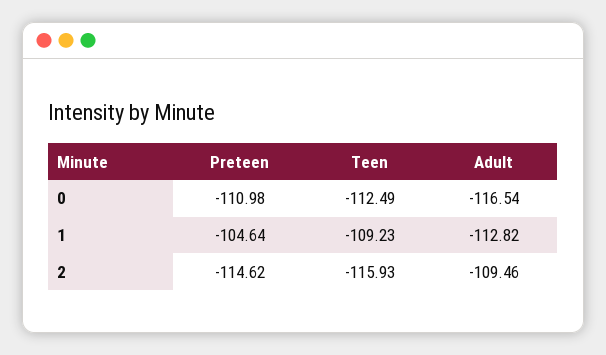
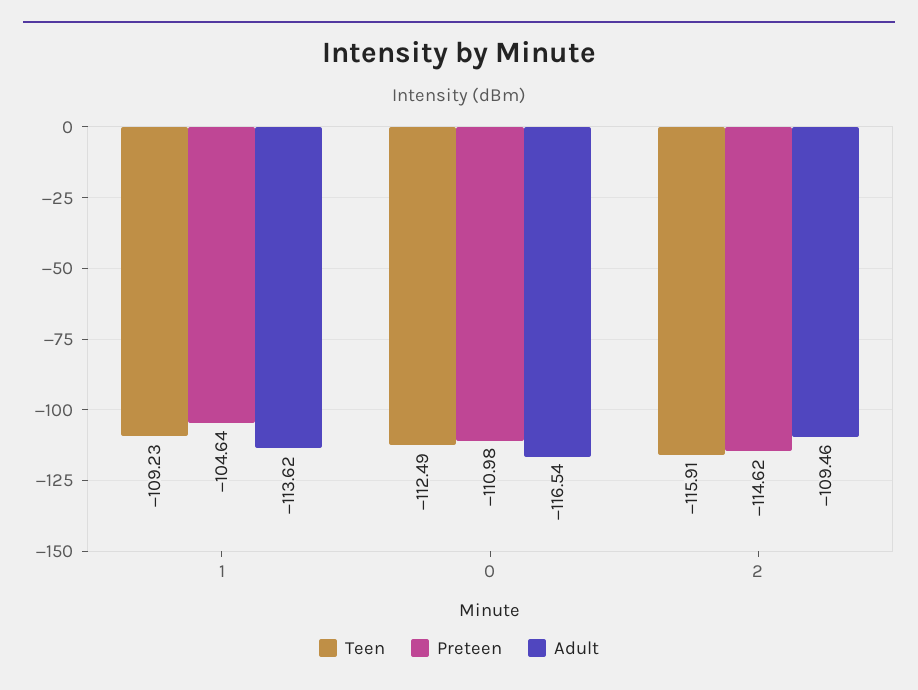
  {
    "Preteen": {
      "0": -110.98,
      "1": -104.64,
      "2": -114.62
    },
    "Teen": {
      "0": -112.49,
      "1": -109.23,
-     "2": -115.93
+     "2": -115.91
    },
    "Adult": {
      "0": -116.54,
-     "1": -112.82,
+     "1": -113.62,
      "2": -109.46
    }
  }

